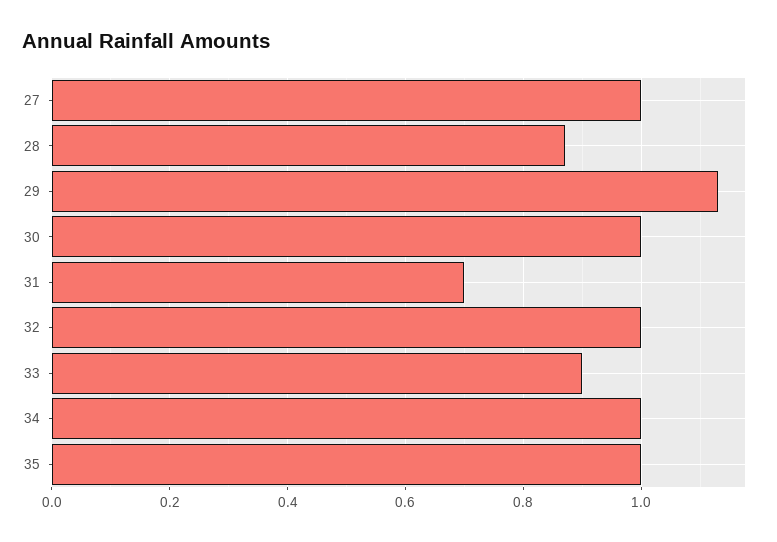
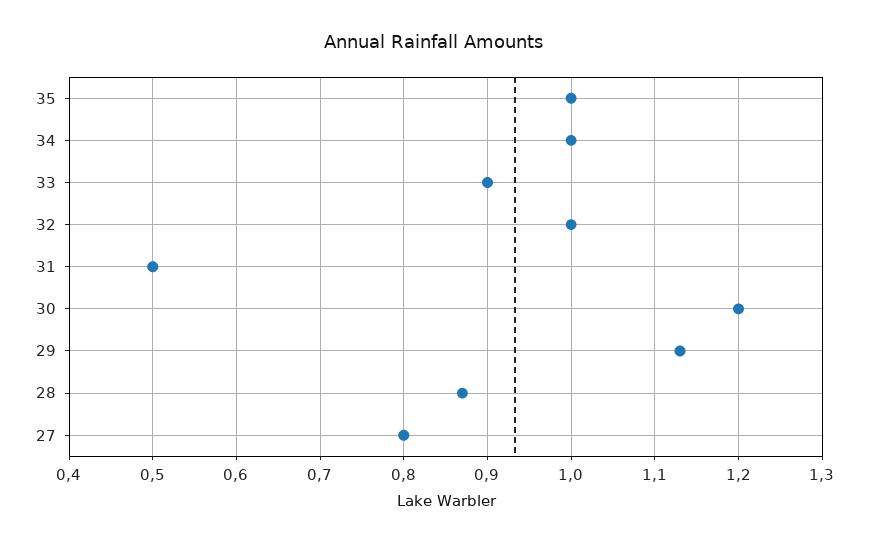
  {
-   "27": 1,
+   "27": 0.8,
    "28": 0.87,
    "29": 1.13,
-   "30": 1,
+   "30": 1.2,
-   "31": 0.7,
+   "31": 0.5,
    "32": 1,
    "33": 0.9,
    "34": 1,
    "35": 1
  }

